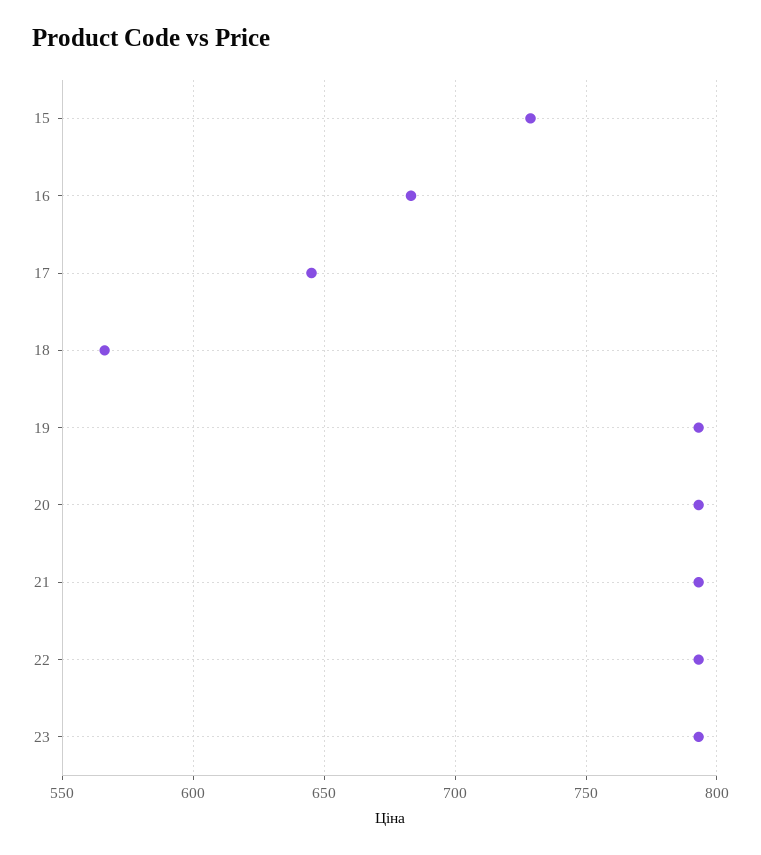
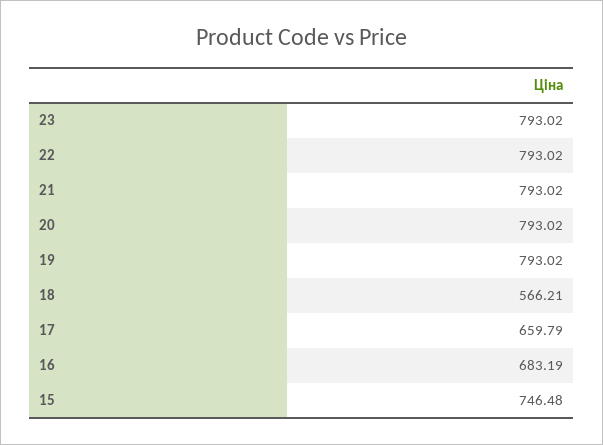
  {
-   "15": 730,
+   "15": 746.48,
    "16": 683.19,
-   "17": 645,
+   "17": 659.79,
    "18": 566.21,
    "19": 793.02,
    "20": 793.02,
    "21": 793.02,
    "22": 793.02,
    "23": 793.02
  }

